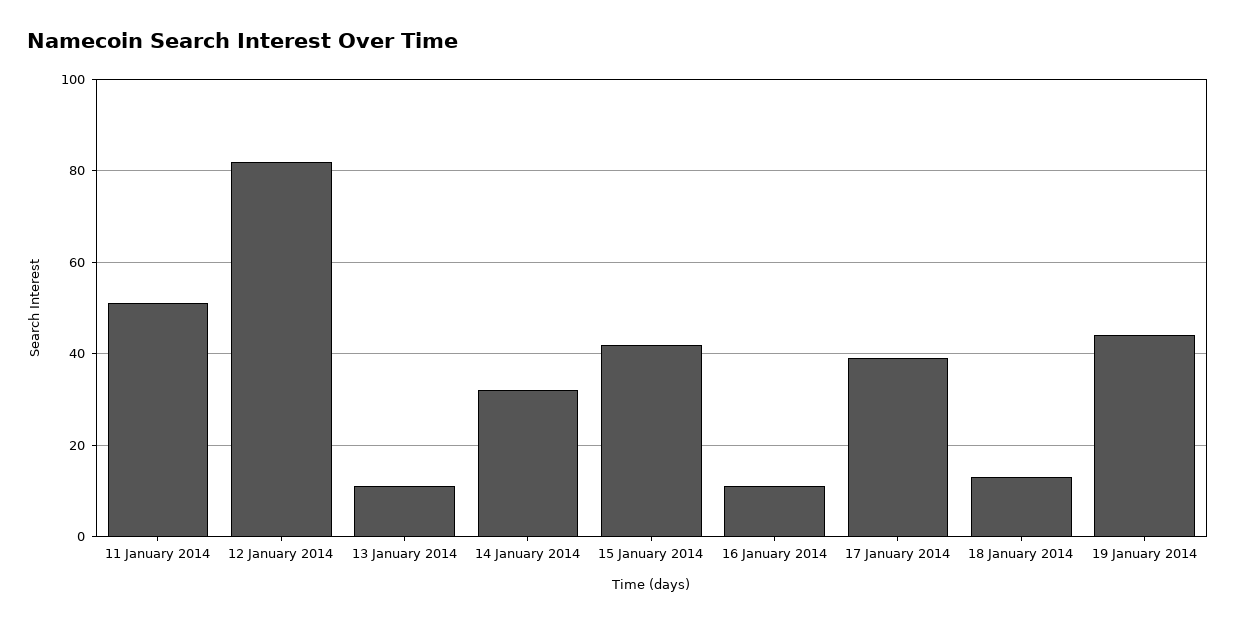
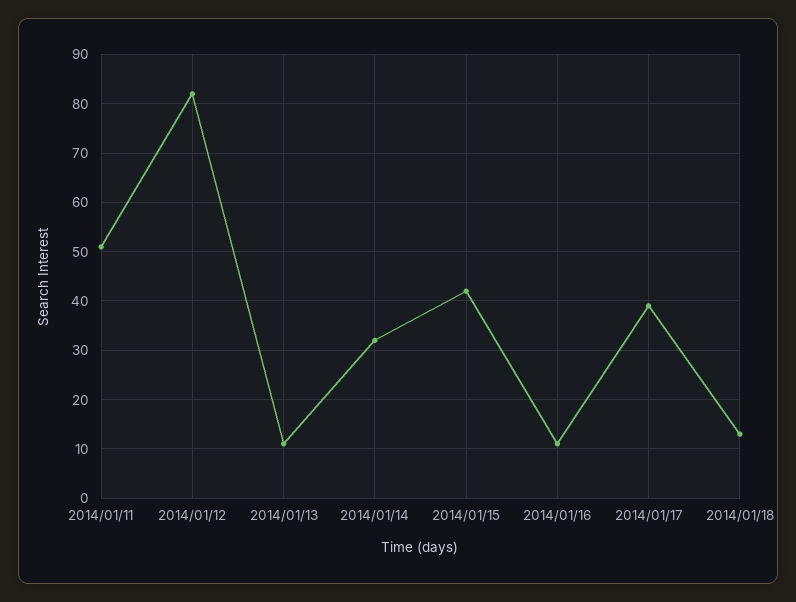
  {
    "11 January 2014": 50,
    "12 January 2014": 80,
    "13 January 2014": 10,
    "14 January 2014": 30,
    "15 January 2014": 40,
    "16 January 2014": 10,
    "17 January 2014": 40,
-   "18 January 2014": 15,
+   "18 January 2014": 15
-   "19 January 2014": 45
  }

